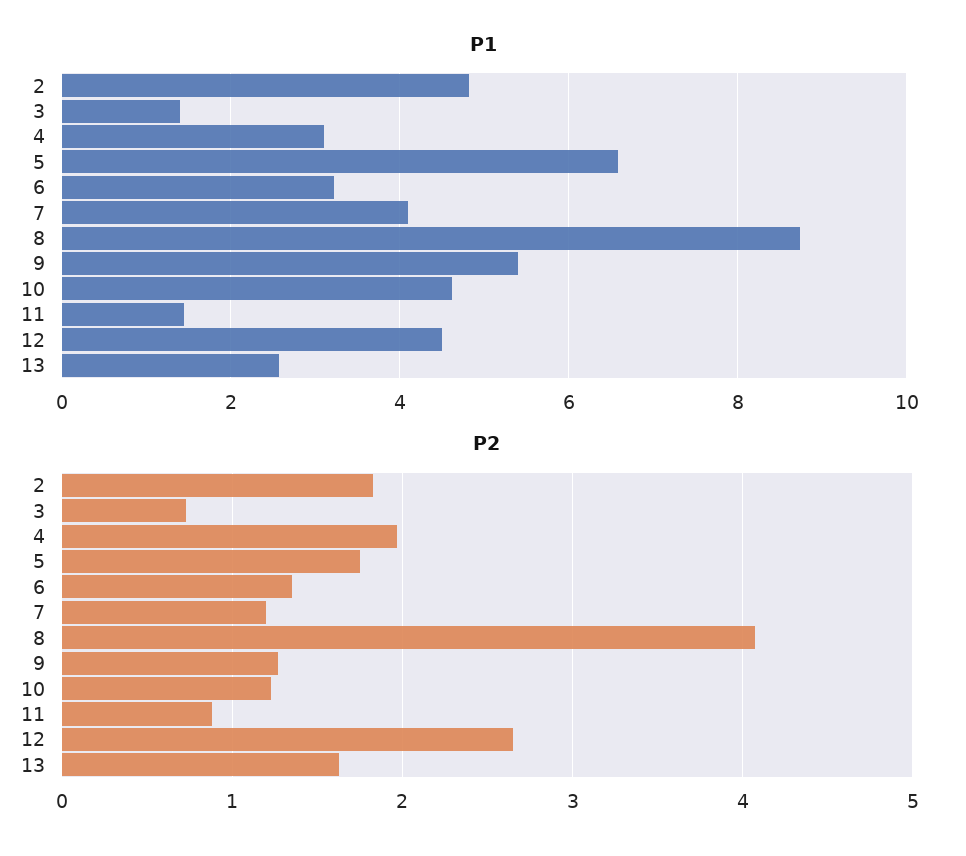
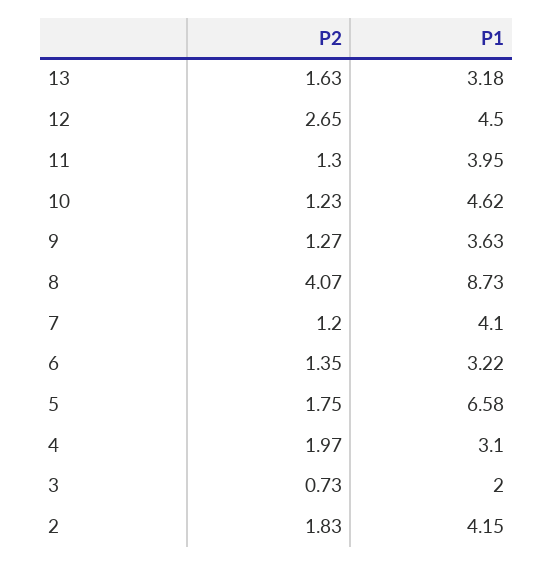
  {
    "P1": {
-     "2": 4.8,
+     "2": 4.15,
-     "3": 1.4,
+     "3": 2,
      "4": 3.1,
      "5": 6.58,
      "6": 3.22,
      "7": 4.1,
      "8": 8.73,
-     "9": 5.4,
+     "9": 3.63,
      "10": 4.62,
-     "11": 1.4,
+     "11": 3.95,
      "12": 4.5,
-     "13": 2.6
+     "13": 3.18
    },
    "P2": {
      "2": 1.83,
      "3": 0.73,
      "4": 1.97,
      "5": 1.75,
      "6": 1.35,
      "7": 1.2,
      "8": 4.07,
      "9": 1.27,
      "10": 1.23,
-     "11": 0.9,
+     "11": 1.3,
      "12": 2.65,
      "13": 1.63
    }
  }

